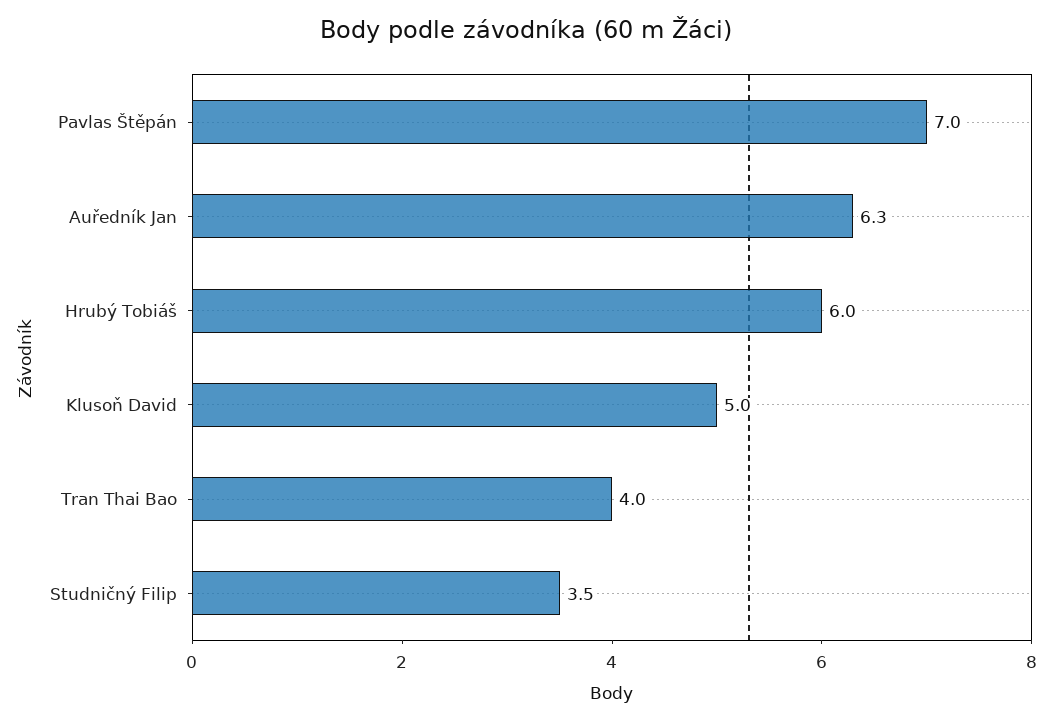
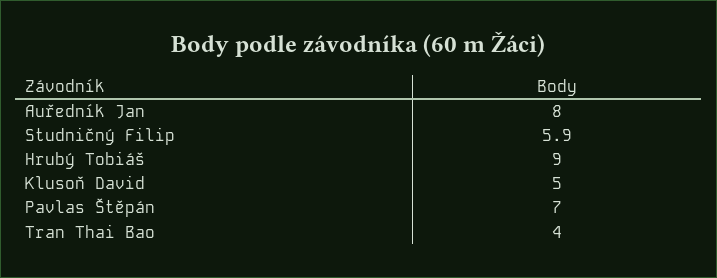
  {
    "Pavlas Štěpán": 7,
-   "Auředník Jan": 6.3,
+   "Auředník Jan": 8,
-   "Hrubý Tobiáš": 6,
+   "Hrubý Tobiáš": 9,
    "Klusoň David": 5,
    "Tran Thai Bao": 4,
-   "Studničný Filip": 3.5
+   "Studničný Filip": 5.9
  }

